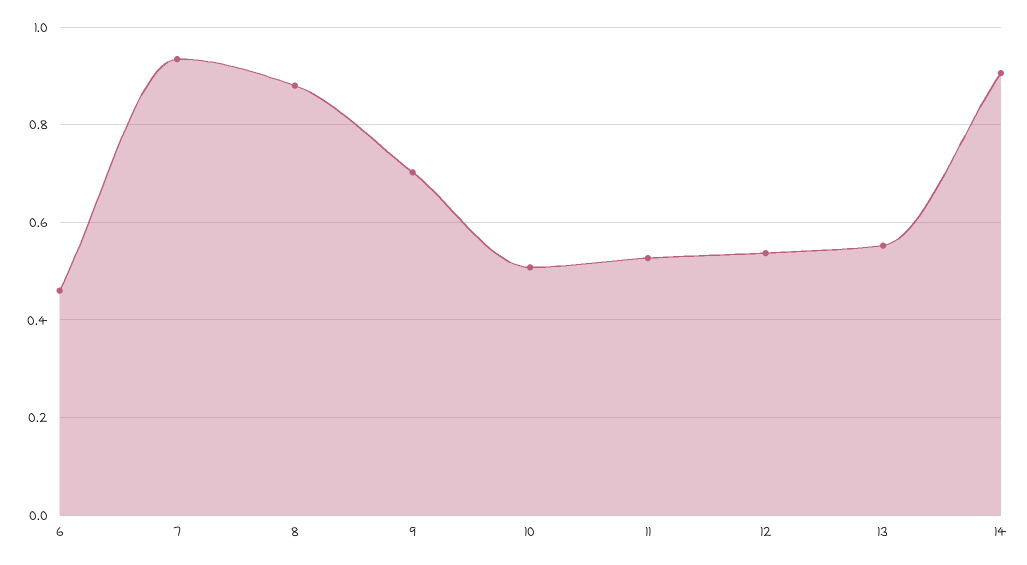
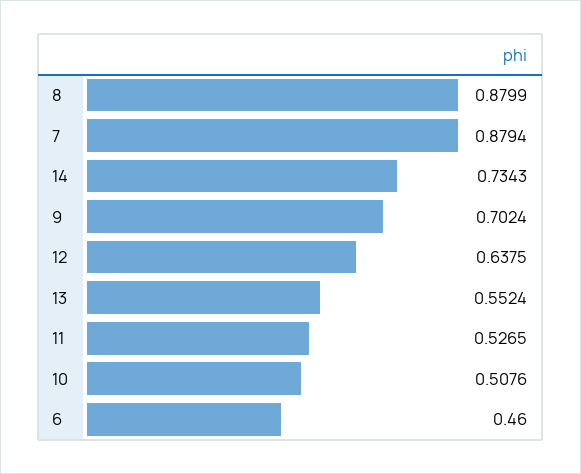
  {
    "6": 0.46,
-   "7": 0.94,
+   "7": 0.8794,
    "8": 0.8799,
    "9": 0.7024,
    "10": 0.5076,
    "11": 0.5265,
-   "12": 0.54,
+   "12": 0.6375,
    "13": 0.5524,
-   "14": 0.9
+   "14": 0.7343
  }

